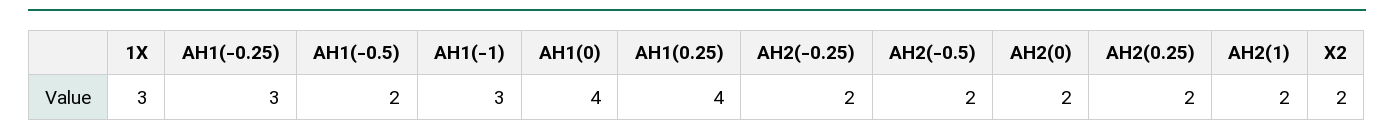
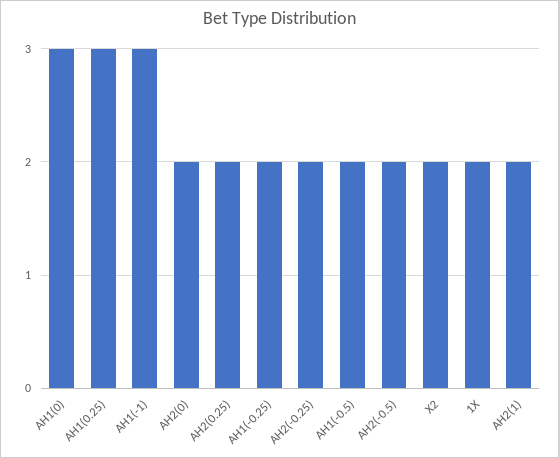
  {
-   "1X": 3,
+   "1X": 2,
-   "AH1(-0.25)": 3,
+   "AH1(-0.25)": 2,
    "AH1(-0.5)": 2,
    "AH1(-1)": 3,
-   "AH1(0)": 4,
+   "AH1(0)": 3,
-   "AH1(0.25)": 4,
+   "AH1(0.25)": 3,
    "AH2(-0.25)": 2,
    "AH2(-0.5)": 2,
    "AH2(0)": 2,
    "AH2(0.25)": 2,
    "AH2(1)": 2,
    "X2": 2
  }

